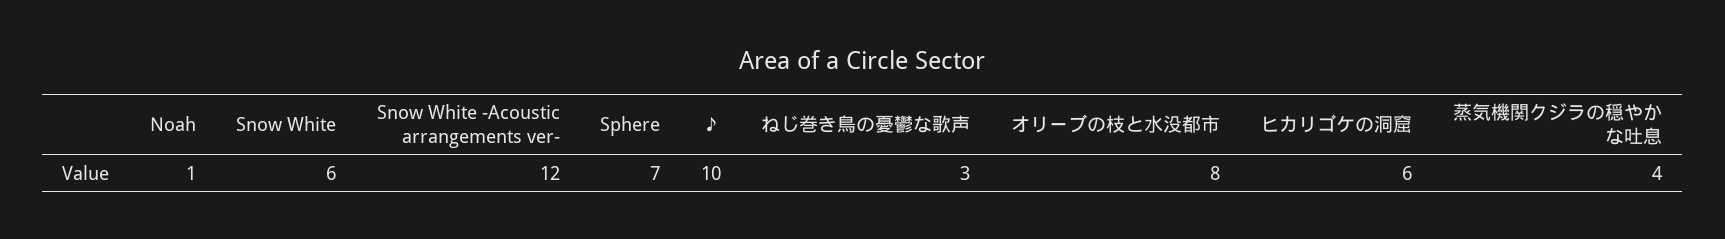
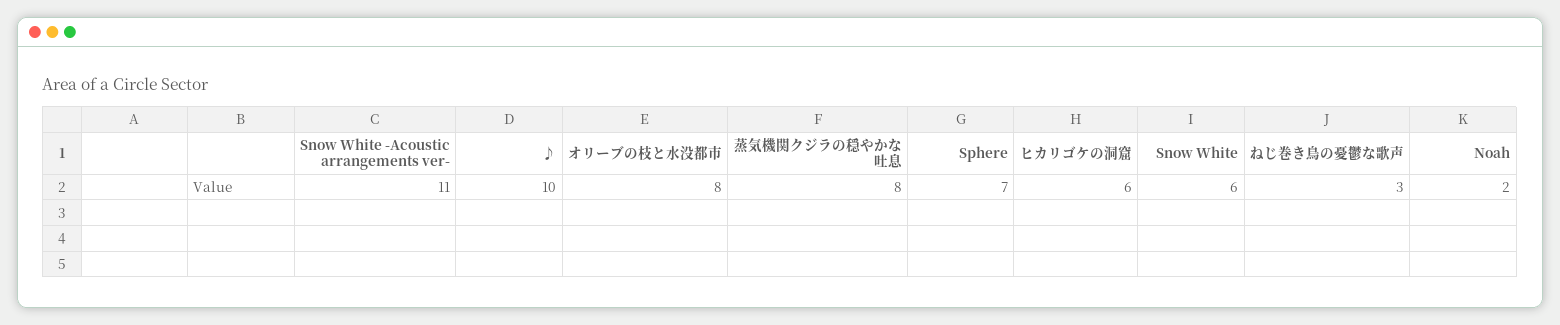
  {
-   "Noah": 1,
+   "Noah": 2,
    "Snow White": 6,
-   "Snow White -Acoustic arrangements ver-": 12,
+   "Snow White -Acoustic arrangements ver-": 11,
    "Sphere": 7,
    "♪": 10,
    "ねじ巻き鳥の憂鬱な歌声": 3,
    "オリーブの枝と水没都市": 8,
    "ヒカリゴケの洞窟": 6,
-   "蒸気機関クジラの穏やかな吐息": 4
+   "蒸気機関クジラの穏やかな吐息": 8
  }

